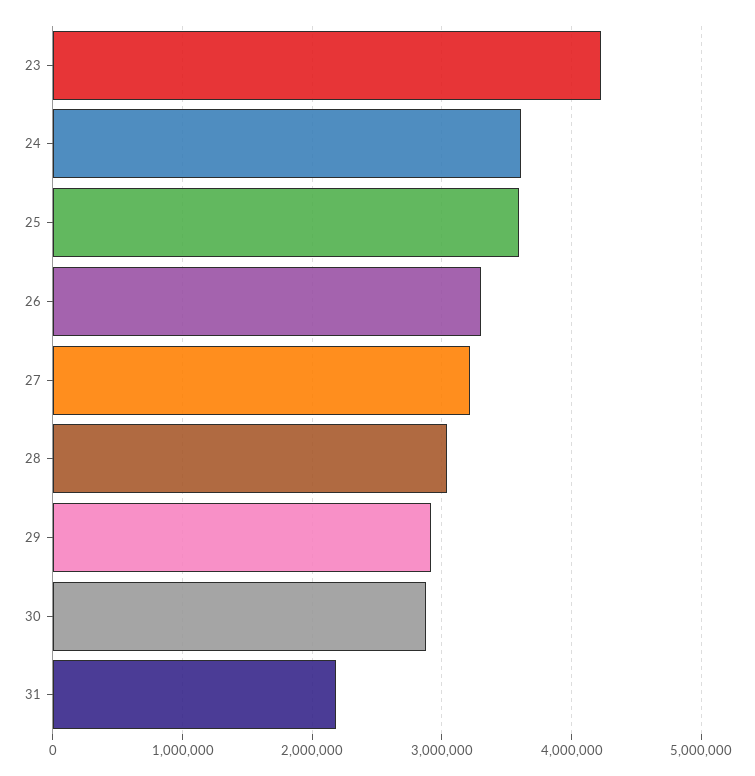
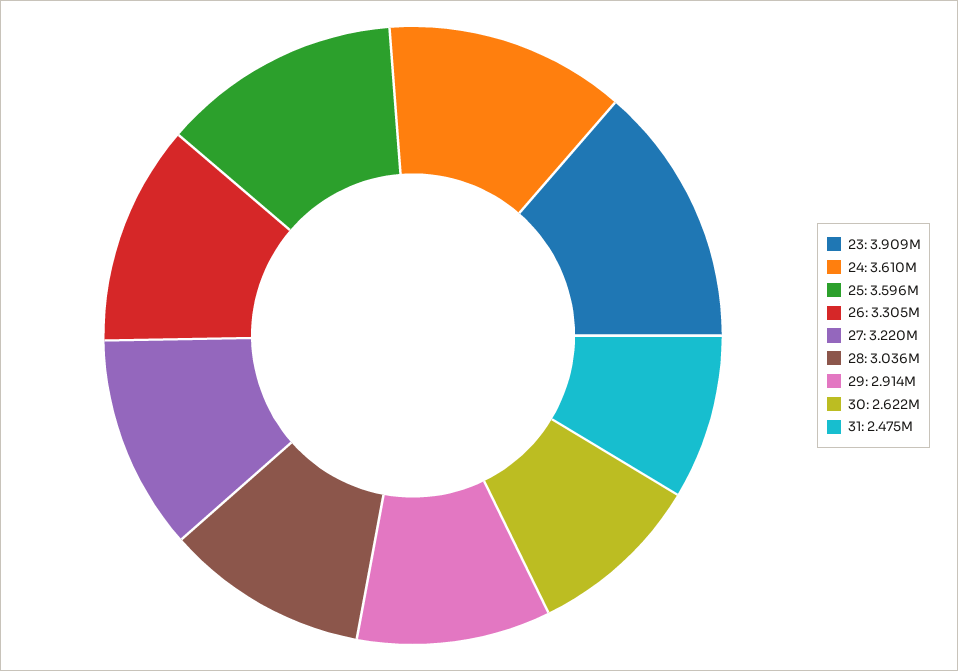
  {
-   "23": 4200000,
+   "23": 3909000,
    "24": 3610000,
    "25": 3596000,
    "26": 3305000,
    "27": 3220000,
    "28": 3036000,
    "29": 2914000,
-   "30": 2900000,
+   "30": 2622000,
-   "31": 2200000
+   "31": 2475000
  }

